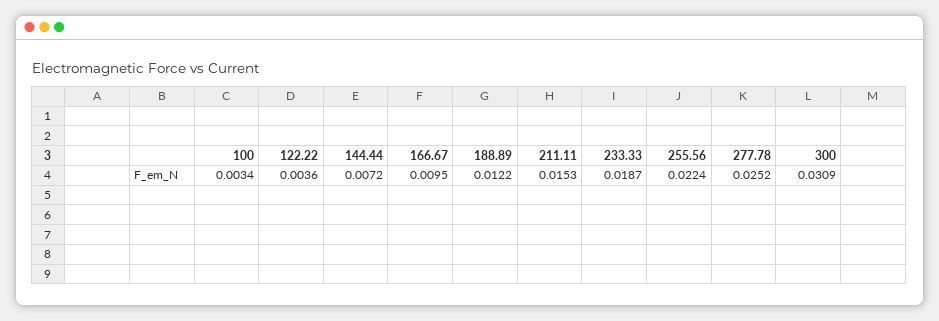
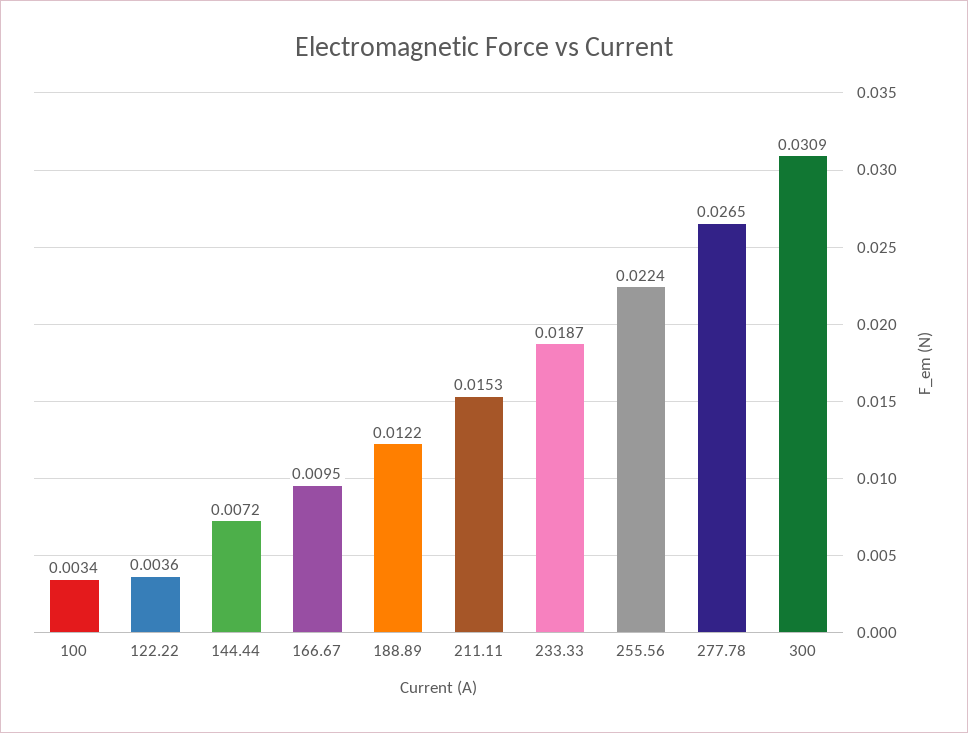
  {
    "100": 0.0034,
    "122.22": 0.0036,
    "144.44": 0.0072,
    "166.67": 0.0095,
    "188.89": 0.0122,
    "211.11": 0.0153,
    "233.33": 0.0187,
    "255.56": 0.0224,
-   "277.78": 0.0252,
+   "277.78": 0.0265,
    "300": 0.0309
  }

